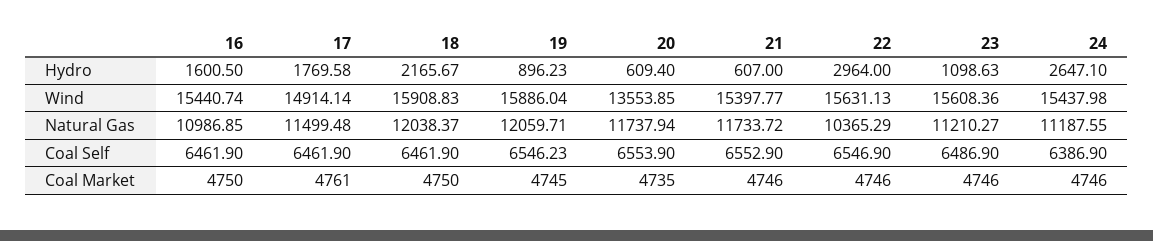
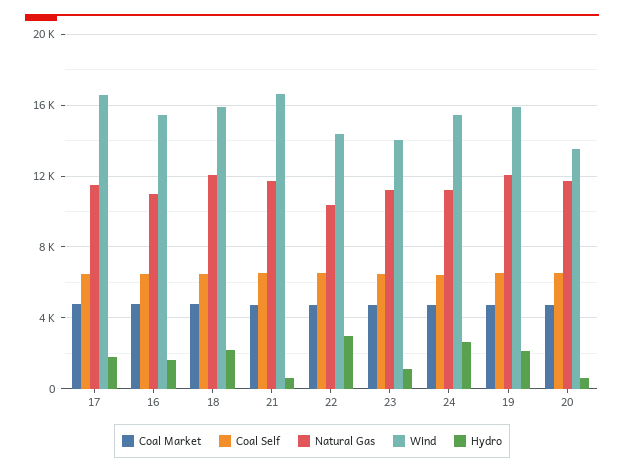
  {
    "Hydro": {
      "16": 1600.5,
      "17": 1769.58,
      "18": 2165.67,
-     "19": 896.23,
+     "19": 2000,
      "20": 609.4,
      "21": 607,
      "22": 2964,
      "23": 1098.63,
      "24": 2647.1
    },
    "Wind": {
      "16": 15440.74,
-     "17": 14914.14,
+     "17": 16500,
      "18": 15908.83,
      "19": 15886.04,
      "20": 13553.85,
-     "21": 15397.77,
+     "21": 16500,
-     "22": 15631.13,
+     "22": 14500,
-     "23": 15608.36,
+     "23": 14000,
      "24": 15437.98
    },
    "Natural Gas": {
      "16": 10986.85,
      "17": 11499.48,
      "18": 12038.37,
      "19": 12059.71,
      "20": 11737.94,
      "21": 11733.72,
      "22": 10365.29,
      "23": 11210.27,
      "24": 11187.55
    },
    "Coal Self": {
      "16": 6461.9,
      "17": 6461.9,
      "18": 6461.9,
      "19": 6546.23,
      "20": 6553.9,
      "21": 6552.9,
      "22": 6546.9,
      "23": 6486.9,
      "24": 6386.9
    },
    "Coal Market": {
      "16": 4750,
      "17": 4761,
      "18": 4750,
      "19": 4745,
      "20": 4735,
      "21": 4746,
      "22": 4746,
      "23": 4746,
      "24": 4746
    }
  }

